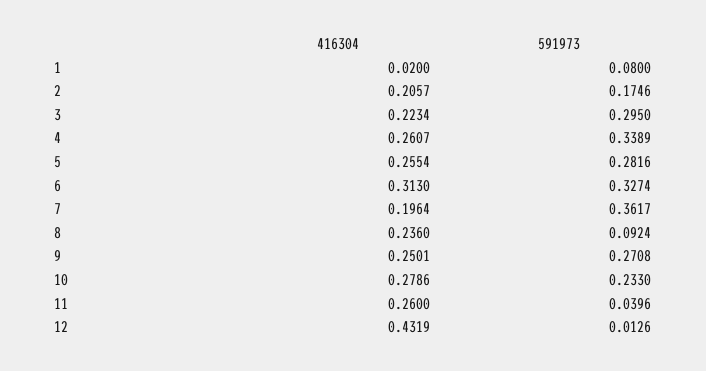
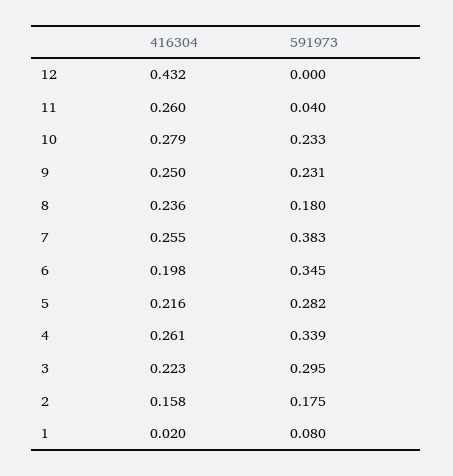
  {
    "416304": {
      "1": 0.02,
-     "2": 0.2057,
+     "2": 0.158,
      "3": 0.2234,
      "4": 0.2607,
-     "5": 0.2554,
+     "5": 0.216,
-     "6": 0.313,
+     "6": 0.198,
-     "7": 0.1964,
+     "7": 0.255,
      "8": 0.236,
      "9": 0.2501,
      "10": 0.2786,
      "11": 0.26,
      "12": 0.4319
    },
    "591973": {
      "1": 0.08,
      "2": 0.1746,
      "3": 0.295,
      "4": 0.3389,
      "5": 0.2816,
-     "6": 0.3274,
+     "6": 0.345,
-     "7": 0.3617,
+     "7": 0.383,
-     "8": 0.0924,
+     "8": 0.18,
-     "9": 0.2708,
+     "9": 0.231,
      "10": 0.233,
      "11": 0.0396,
-     "12": 0.0126
+     "12": 0
    }
  }

